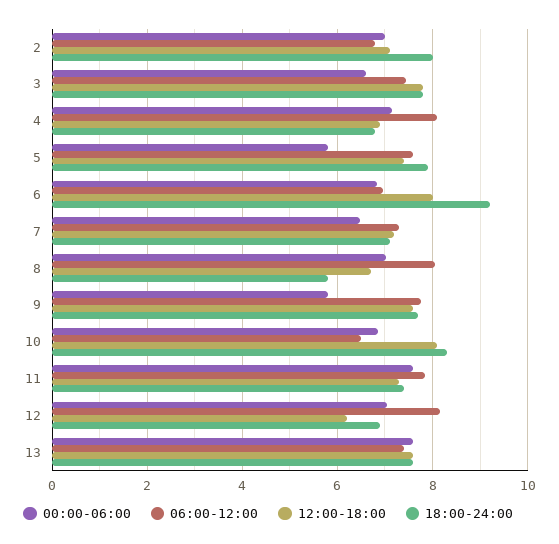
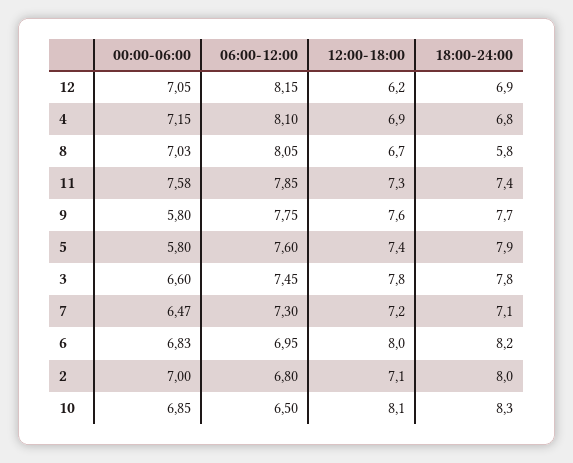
  {
    "00:00-06:00": {
      "2": 7,
      "3": 6.6,
      "4": 7.15,
      "5": 5.8,
      "6": 6.83,
      "7": 6.47,
      "8": 7.03,
      "9": 5.8,
      "10": 6.85,
      "11": 7.58,
-     "12": 7.05,
+     "12": 7.05
-     "13": 7.6
    },
    "06:00-12:00": {
      "2": 6.8,
      "3": 7.45,
      "4": 8.1,
      "5": 7.6,
      "6": 6.95,
      "7": 7.3,
      "8": 8.05,
      "9": 7.75,
      "10": 6.5,
      "11": 7.85,
-     "12": 8.15,
+     "12": 8.15
-     "13": 7.4
    },
    "12:00-18:00": {
      "2": 7.1,
      "3": 7.8,
      "4": 6.9,
      "5": 7.4,
      "6": 8,
      "7": 7.2,
      "8": 6.7,
      "9": 7.6,
      "10": 8.1,
      "11": 7.3,
-     "12": 6.2,
+     "12": 6.2
-     "13": 7.6
    },
    "18:00-24:00": {
      "2": 8,
      "3": 7.8,
      "4": 6.8,
      "5": 7.9,
-     "6": 9.2,
+     "6": 8.2,
      "7": 7.1,
      "8": 5.8,
      "9": 7.7,
      "10": 8.3,
      "11": 7.4,
-     "12": 6.9,
+     "12": 6.9
-     "13": 7.6
    }
  }

